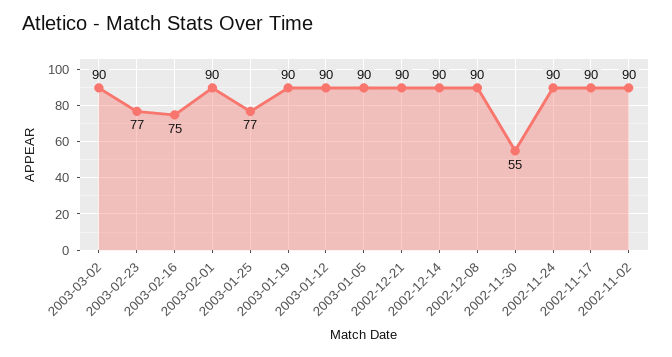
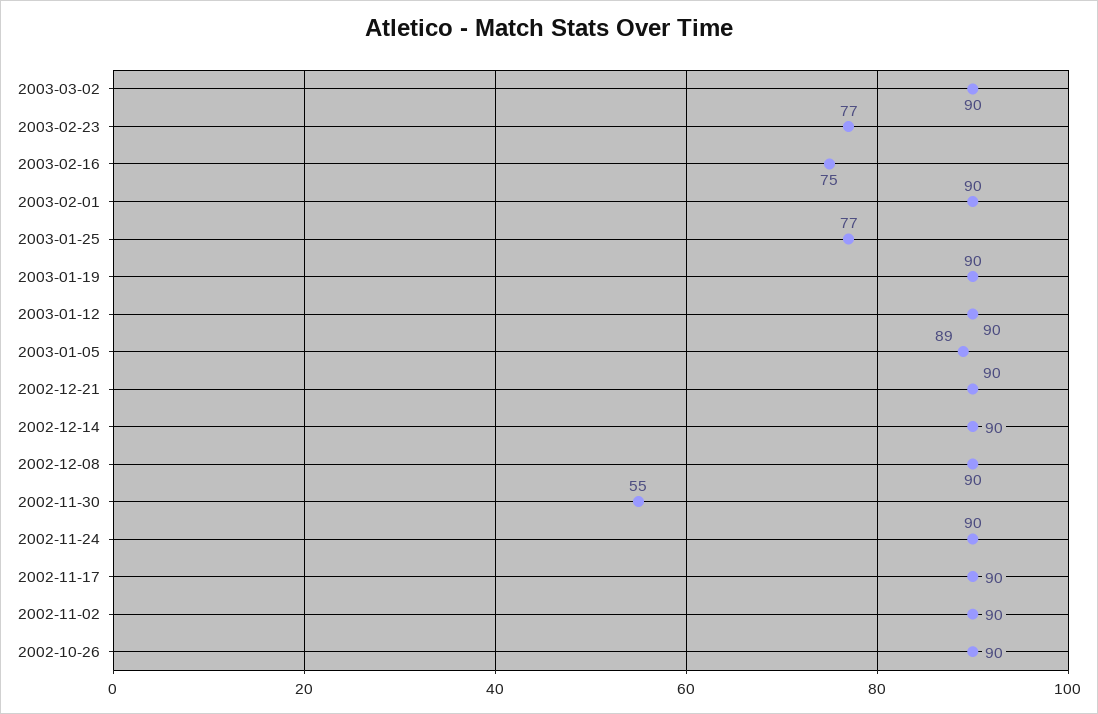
  {
    "2003-03-02": 90,
    "2003-02-23": 77,
    "2003-02-16": 75,
    "2003-02-01": 90,
    "2003-01-25": 77,
    "2003-01-19": 90,
    "2003-01-12": 90,
-   "2003-01-05": 90,
+   "2003-01-05": 89,
    "2002-12-21": 90,
    "2002-12-14": 90,
    "2002-12-08": 90,
    "2002-11-30": 55,
    "2002-11-24": 90,
    "2002-11-17": 90,
-   "2002-11-02": 90
+   "2002-11-02": 90,
+   "2002-10-26": 90
  }

